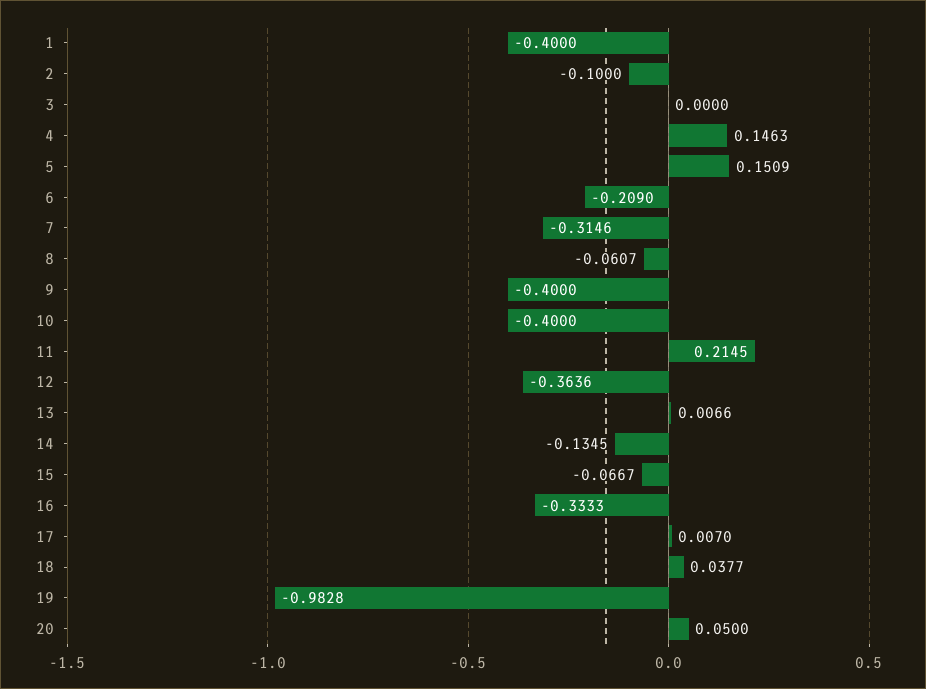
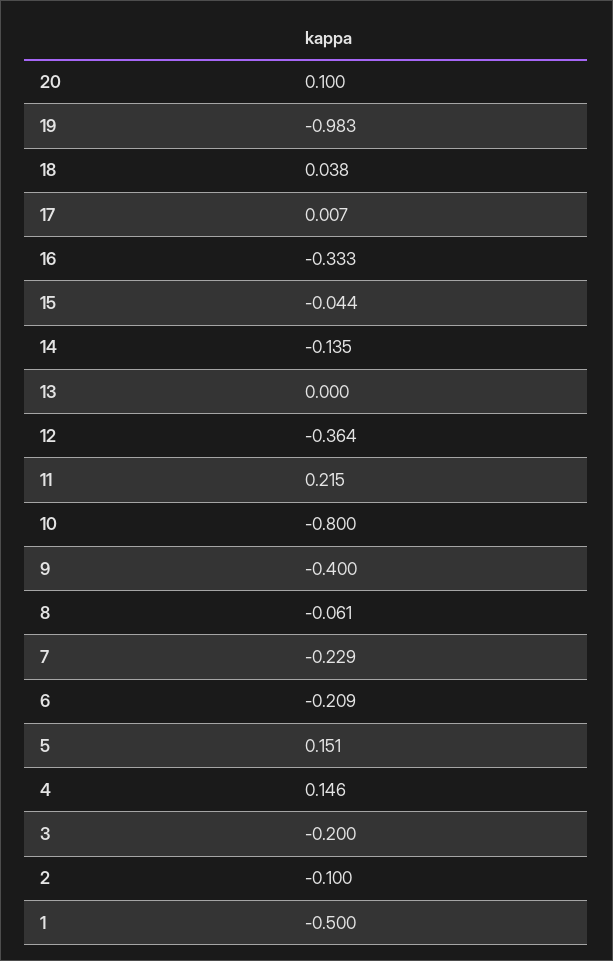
  {
-   "1": -0.4,
+   "1": -0.5,
    "2": -0.1,
-   "3": 0,
+   "3": -0.2,
    "4": 0.1463,
    "5": 0.1509,
    "6": -0.209,
-   "7": -0.3146,
+   "7": -0.229,
    "8": -0.0607,
    "9": -0.4,
-   "10": -0.4,
+   "10": -0.8,
    "11": 0.2145,
    "12": -0.3636,
-   "13": 0.0066,
+   "13": 0,
    "14": -0.1345,
-   "15": -0.0667,
+   "15": -0.044,
    "16": -0.3333,
    "17": 0.007,
    "18": 0.0377,
    "19": -0.9828,
-   "20": 0.05
+   "20": 0.1
  }

